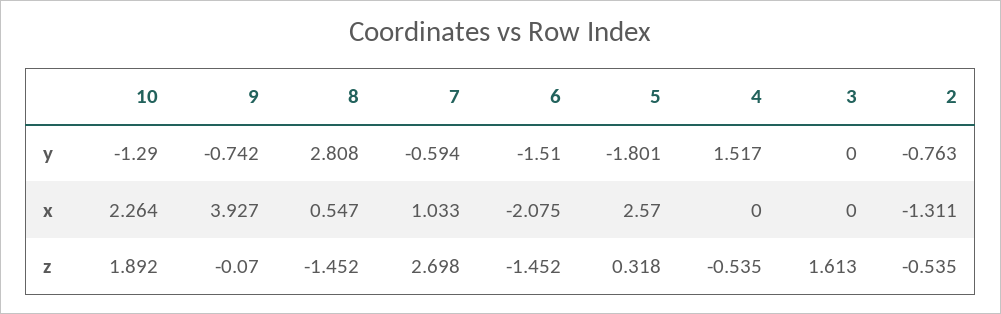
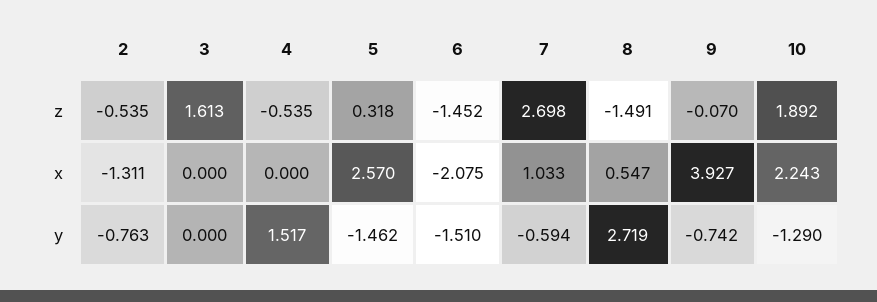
  {
    "10": {
      "y": -1.29,
-     "x": 2.264,
+     "x": 2.243,
      "z": 1.892
    },
    "9": {
      "y": -0.742,
      "x": 3.927,
      "z": -0.07
    },
    "8": {
-     "y": 2.808,
+     "y": 2.719,
      "x": 0.547,
-     "z": -1.452
+     "z": -1.491
    },
    "7": {
      "y": -0.594,
      "x": 1.033,
      "z": 2.698
    },
    "6": {
      "y": -1.51,
      "x": -2.075,
      "z": -1.452
    },
    "5": {
-     "y": -1.801,
+     "y": -1.462,
      "x": 2.57,
      "z": 0.318
    },
    "4": {
      "y": 1.517,
      "x": 0,
      "z": -0.535
    },
    "3": {
      "y": 0,
      "x": 0,
      "z": 1.613
    },
    "2": {
      "y": -0.763,
      "x": -1.311,
      "z": -0.535
    }
  }

